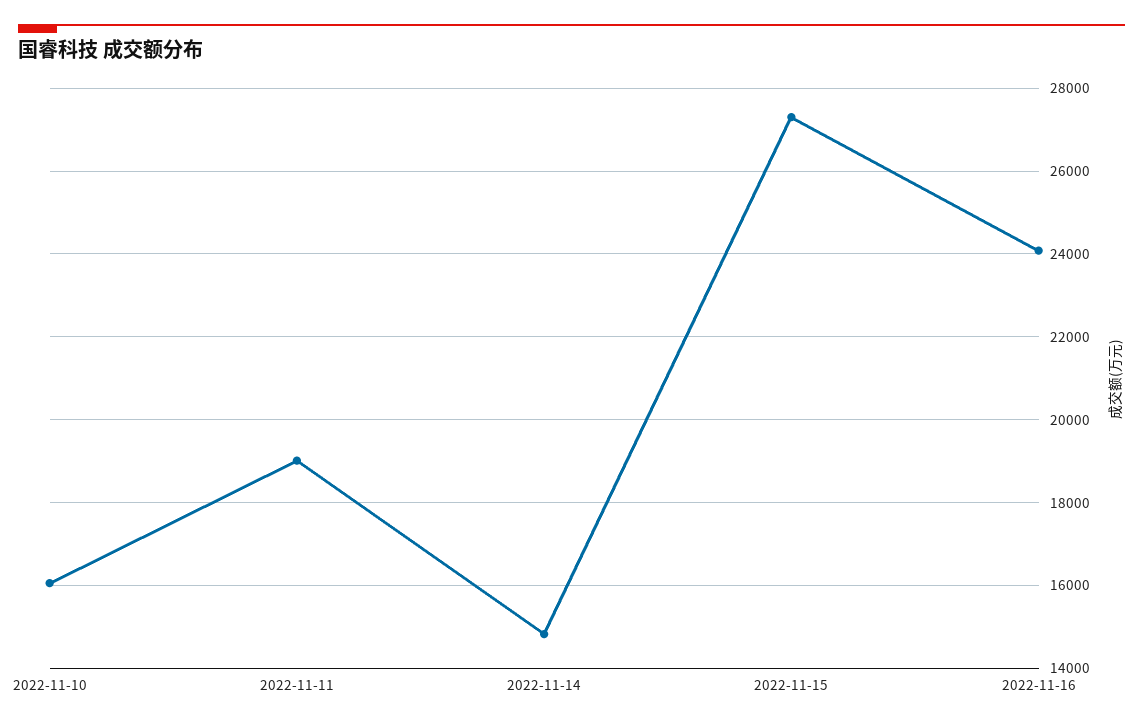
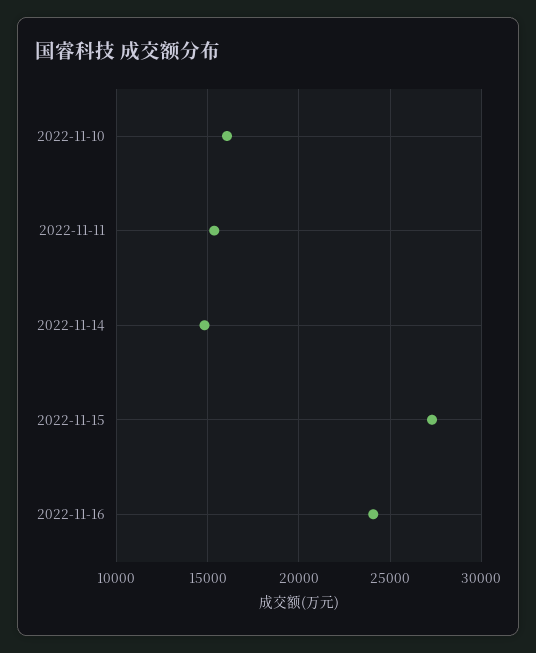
  {
    "2022-11-10": 16000,
-   "2022-11-11": 19000,
+   "2022-11-11": 15500,
    "2022-11-14": 14800,
    "2022-11-15": 27400,
    "2022-11-16": 24000
  }

